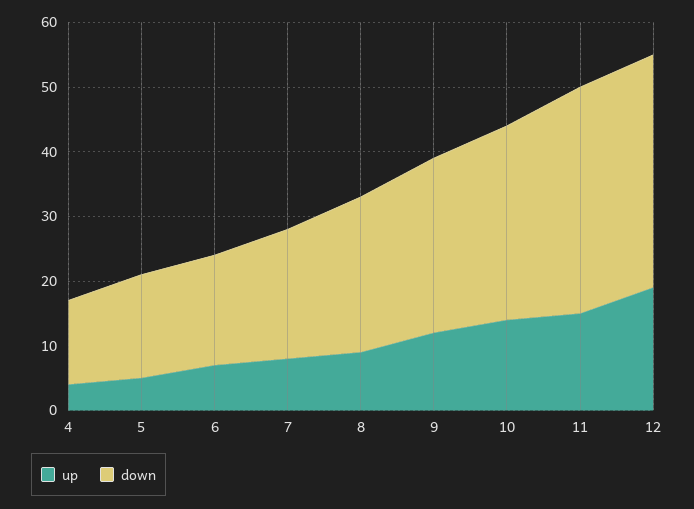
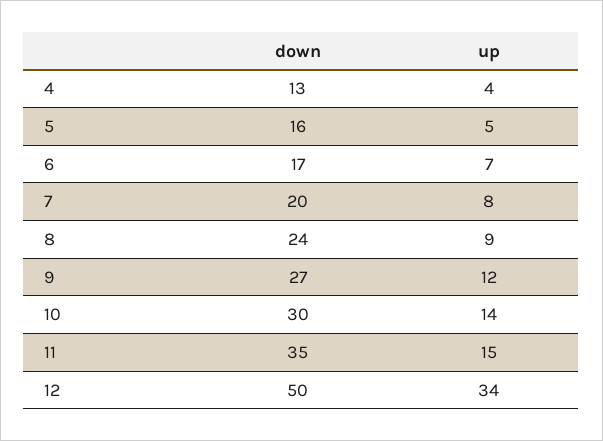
  {
    "up": {
      "4": 4,
      "5": 5,
      "6": 7,
      "7": 8,
      "8": 9,
      "9": 12,
      "10": 14,
      "11": 15,
-     "12": 20
+     "12": 34
    },
    "down": {
      "4": 13,
      "5": 16,
      "6": 17,
      "7": 20,
      "8": 24,
      "9": 27,
      "10": 30,
      "11": 35,
-     "12": 35
+     "12": 50
    }
  }

